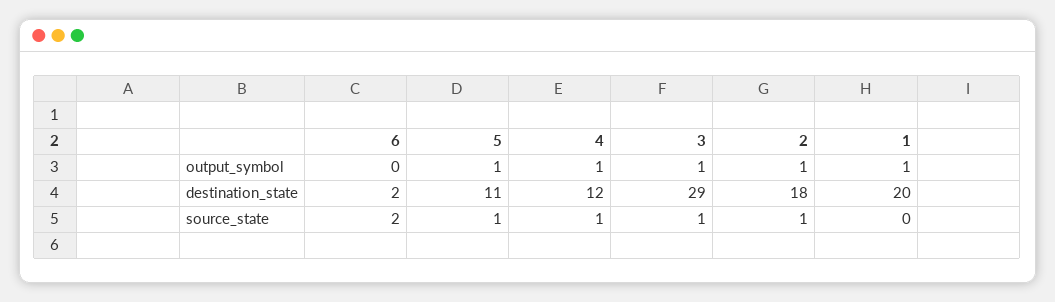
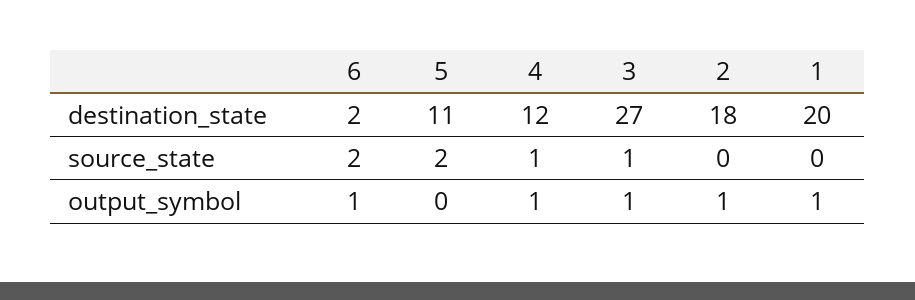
  {
    "6": {
-     "output_symbol": 0,
+     "output_symbol": 1,
      "destination_state": 2,
      "source_state": 2
    },
    "5": {
-     "output_symbol": 1,
+     "output_symbol": 0,
      "destination_state": 11,
-     "source_state": 1
+     "source_state": 2
    },
    "4": {
      "output_symbol": 1,
      "destination_state": 12,
      "source_state": 1
    },
    "3": {
      "output_symbol": 1,
-     "destination_state": 29,
+     "destination_state": 27,
      "source_state": 1
    },
    "2": {
      "output_symbol": 1,
      "destination_state": 18,
-     "source_state": 1
+     "source_state": 0
    },
    "1": {
      "output_symbol": 1,
      "destination_state": 20,
      "source_state": 0
    }
  }

